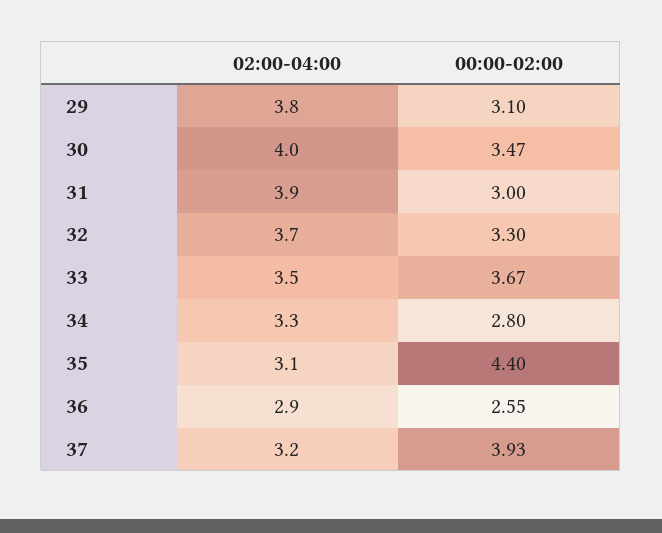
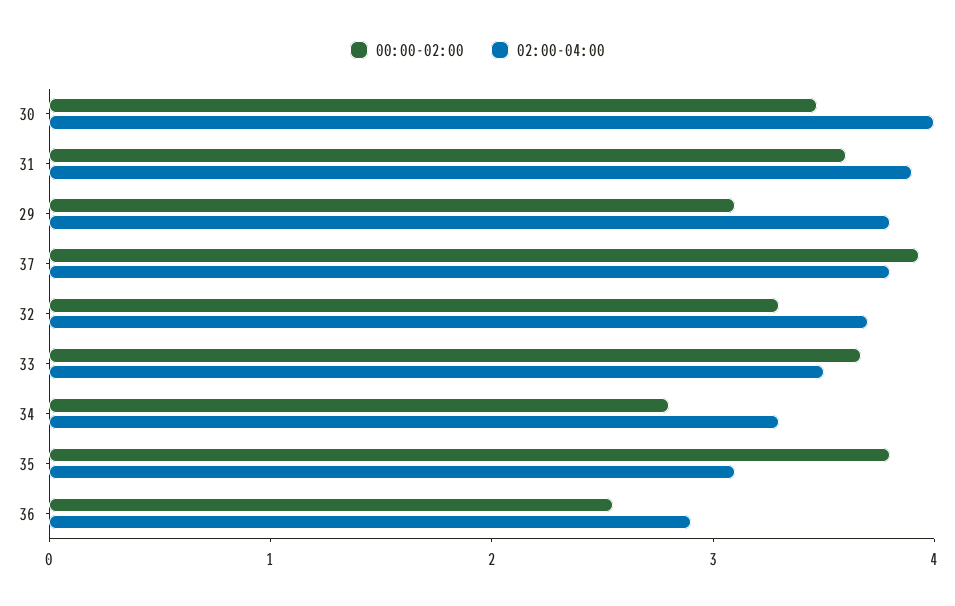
  {
    "02:00-04:00": {
      "29": 3.8,
      "30": 4,
      "31": 3.9,
      "32": 3.7,
      "33": 3.5,
      "34": 3.3,
      "35": 3.1,
      "36": 2.9,
-     "37": 3.2
+     "37": 3.8
    },
    "00:00-02:00": {
      "29": 3.1,
      "30": 3.47,
-     "31": 3,
+     "31": 3.6,
      "32": 3.3,
      "33": 3.67,
      "34": 2.8,
-     "35": 4.4,
+     "35": 3.8,
      "36": 2.55,
      "37": 3.93
    }
  }

